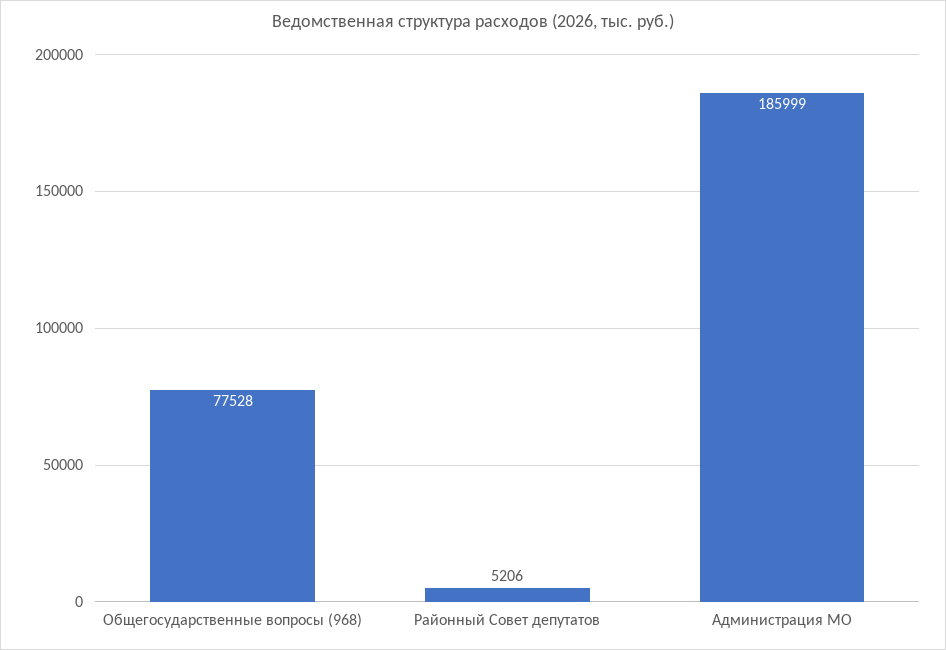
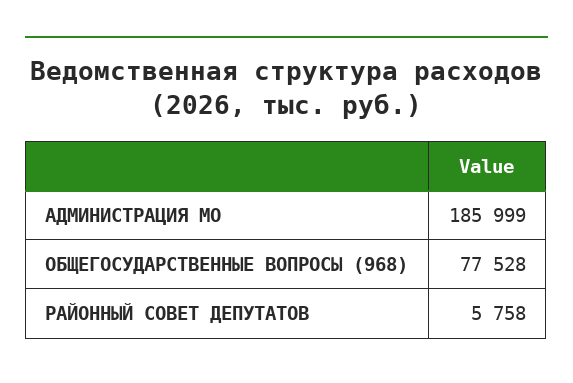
  {
    "Общегосударственные вопросы (968)": 77528,
-   "Районный Совет депутатов": 5206,
+   "Районный Совет депутатов": 5758,
    "Администрация МО": 185999
  }

